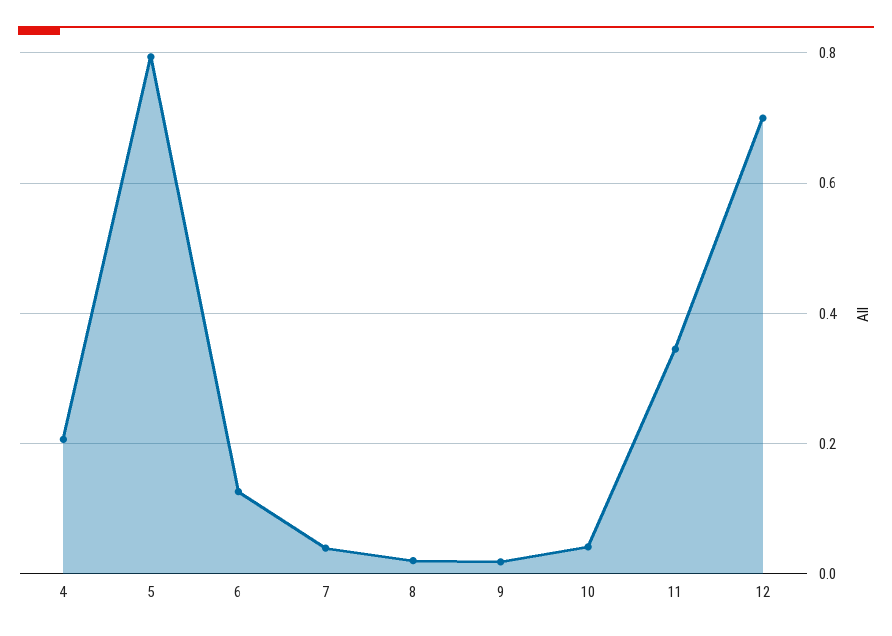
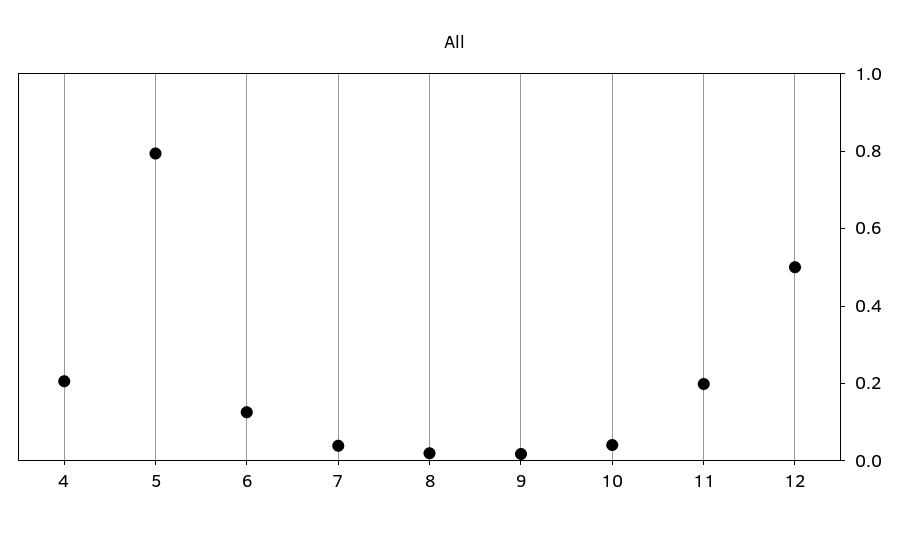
  {
    "4": 0.2,
    "5": 0.8,
    "6": 0.12,
    "7": 0.04,
    "8": 0.02,
    "9": 0.02,
    "10": 0.04,
-   "11": 0.34,
+   "11": 0.2,
-   "12": 0.7
+   "12": 0.5
  }

